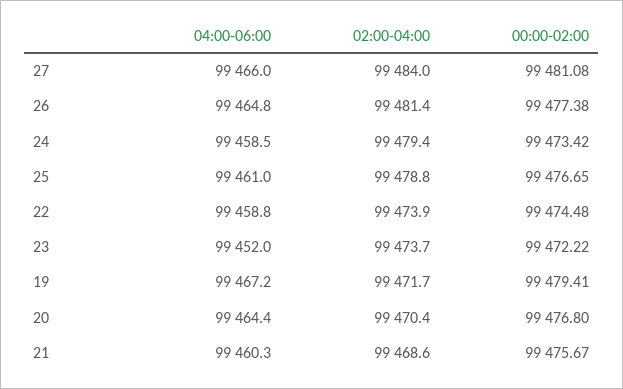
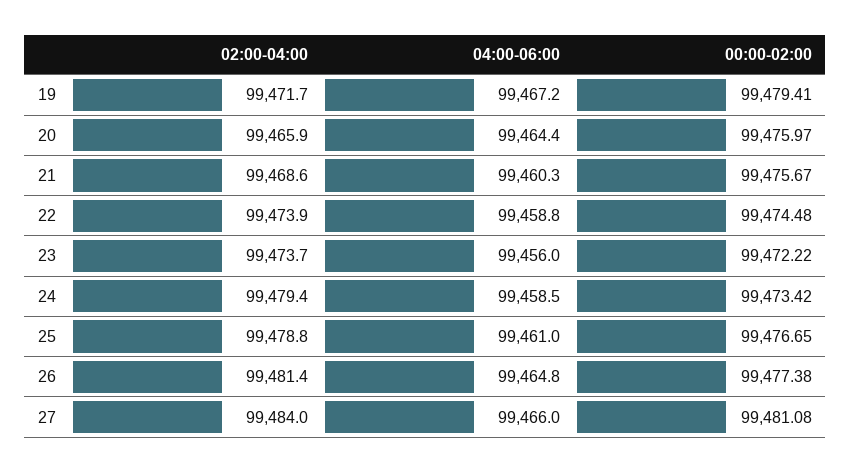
  {
    "04:00-06:00": {
      "27": 99466,
      "26": 99464.8,
      "24": 99458.5,
      "25": 99461,
      "22": 99458.8,
-     "23": 99452,
+     "23": 99456,
      "19": 99467.2,
      "20": 99464.4,
      "21": 99460.3
    },
    "02:00-04:00": {
      "27": 99484,
      "26": 99481.4,
      "24": 99479.4,
      "25": 99478.8,
      "22": 99473.9,
      "23": 99473.7,
      "19": 99471.7,
-     "20": 99470.4,
+     "20": 99465.9,
      "21": 99468.6
    },
    "00:00-02:00": {
      "27": 99481.08,
      "26": 99477.38,
      "24": 99473.42,
      "25": 99476.65,
      "22": 99474.48,
      "23": 99472.22,
      "19": 99479.41,
-     "20": 99476.8,
+     "20": 99475.97,
      "21": 99475.67
    }
  }

